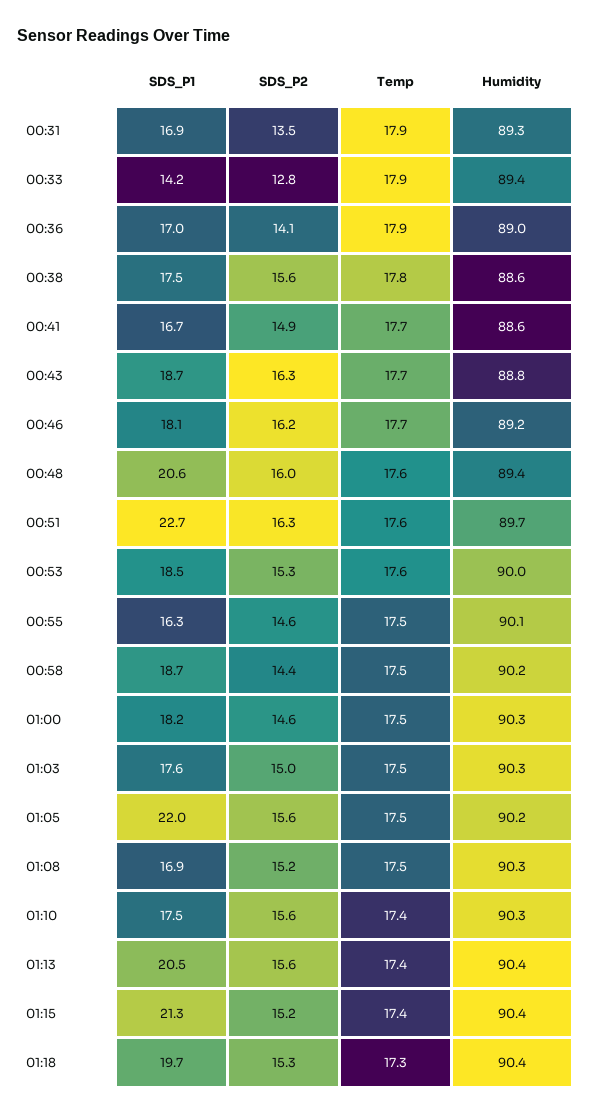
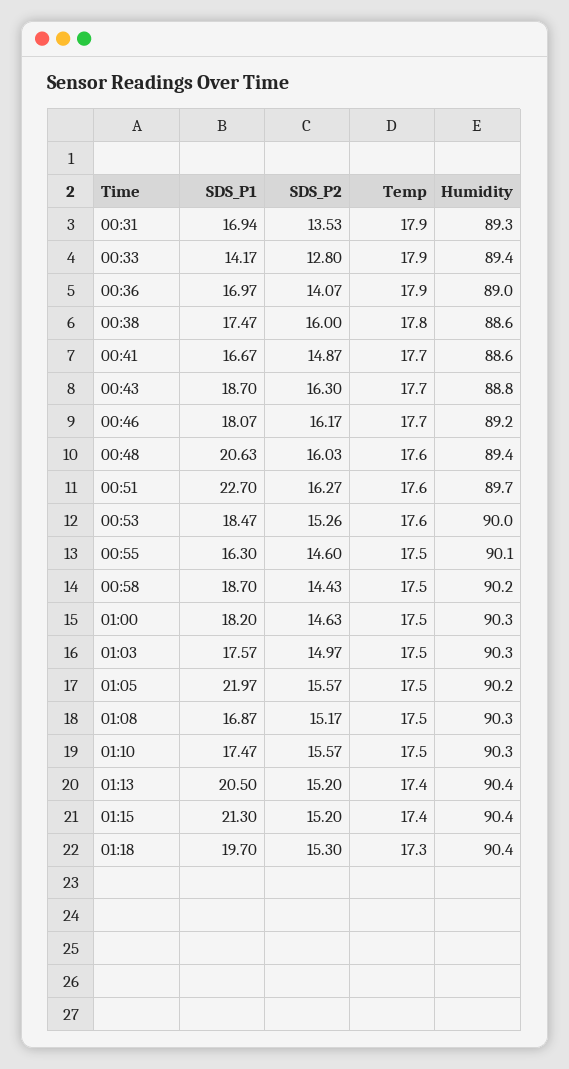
  {
    "SDS_P1": {
      "00:31": 16.94,
      "00:33": 14.17,
      "00:36": 16.97,
      "00:38": 17.47,
      "00:41": 16.67,
      "00:43": 18.7,
      "00:46": 18.07,
      "00:48": 20.63,
      "00:51": 22.7,
      "00:53": 18.47,
      "00:55": 16.3,
      "00:58": 18.7,
      "01:00": 18.2,
      "01:03": 17.57,
      "01:05": 21.97,
      "01:08": 16.87,
      "01:10": 17.47,
      "01:13": 20.5,
      "01:15": 21.3,
      "01:18": 19.7
    },
    "SDS_P2": {
      "00:31": 13.53,
      "00:33": 12.8,
      "00:36": 14.07,
-     "00:38": 15.6,
+     "00:38": 16,
      "00:41": 14.87,
      "00:43": 16.3,
      "00:46": 16.17,
      "00:48": 16.03,
      "00:51": 16.27,
      "00:53": 15.26,
      "00:55": 14.6,
      "00:58": 14.43,
      "01:00": 14.63,
      "01:03": 14.97,
      "01:05": 15.57,
      "01:08": 15.17,
      "01:10": 15.57,
-     "01:13": 15.6,
+     "01:13": 15.2,
      "01:15": 15.2,
      "01:18": 15.3
    },
    "Temp": {
      "00:31": 17.9,
      "00:33": 17.9,
      "00:36": 17.9,
      "00:38": 17.8,
      "00:41": 17.7,
      "00:43": 17.7,
      "00:46": 17.7,
      "00:48": 17.6,
      "00:51": 17.6,
      "00:53": 17.6,
      "00:55": 17.5,
      "00:58": 17.5,
      "01:00": 17.5,
      "01:03": 17.5,
      "01:05": 17.5,
      "01:08": 17.5,
-     "01:10": 17.4,
+     "01:10": 17.5,
      "01:13": 17.4,
      "01:15": 17.4,
      "01:18": 17.3
    },
    "Humidity": {
      "00:31": 89.3,
      "00:33": 89.4,
      "00:36": 89,
      "00:38": 88.6,
      "00:41": 88.6,
      "00:43": 88.8,
      "00:46": 89.2,
      "00:48": 89.4,
      "00:51": 89.7,
      "00:53": 90,
      "00:55": 90.1,
      "00:58": 90.2,
      "01:00": 90.3,
      "01:03": 90.3,
      "01:05": 90.2,
      "01:08": 90.3,
      "01:10": 90.3,
      "01:13": 90.4,
      "01:15": 90.4,
      "01:18": 90.4
    }
  }

